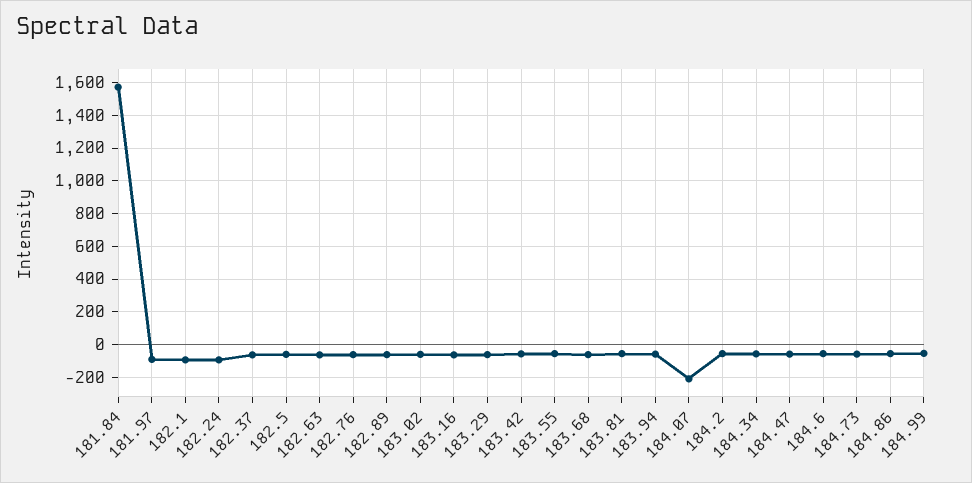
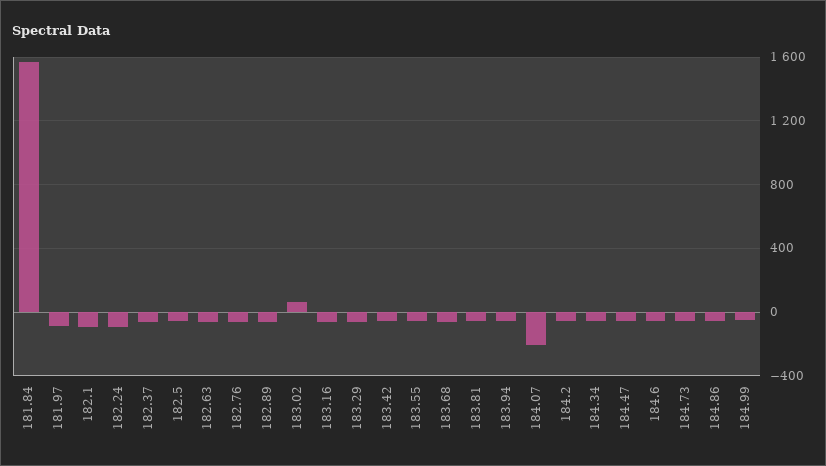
  {
    "181.84": 1550,
    "181.97": -100,
    "182.1": -100,
    "182.24": -100,
    "182.37": -50,
    "182.5": -50,
    "182.63": -50,
    "182.76": -50,
    "182.89": -50,
-   "183.02": -50,
+   "183.02": 50,
    "183.16": -50,
    "183.29": -50,
    "183.42": -50,
    "183.55": -50,
    "183.68": -50,
    "183.81": -50,
    "183.94": -50,
    "184.07": -200,
    "184.2": -50,
    "184.34": -50,
    "184.47": -50,
    "184.6": -50,
    "184.73": -50,
    "184.86": -50,
    "184.99": -50
  }

